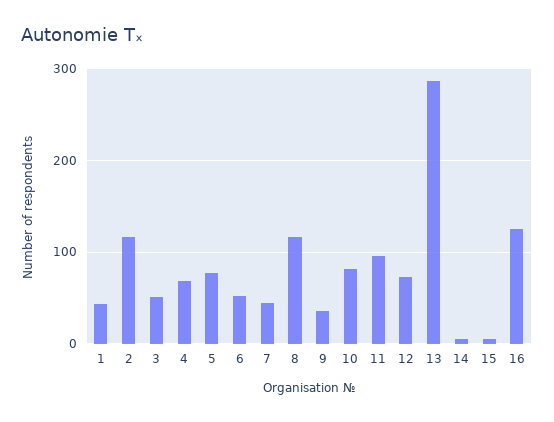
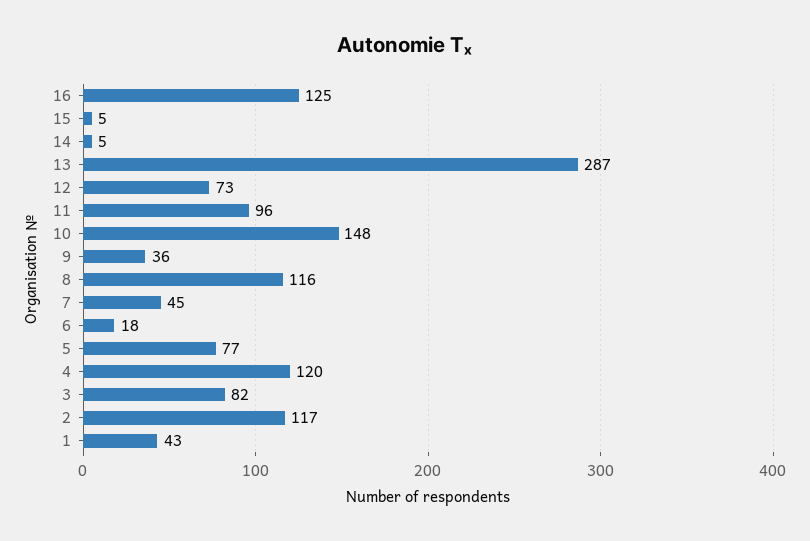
  {
    "1": 43,
    "2": 117,
-   "3": 50,
+   "3": 82,
-   "4": 70,
+   "4": 120,
    "5": 77,
-   "6": 50,
+   "6": 18,
    "7": 45,
    "8": 116,
    "9": 36,
-   "10": 80,
+   "10": 148,
    "11": 96,
    "12": 73,
    "13": 287,
    "14": 5,
    "15": 5,
    "16": 125
  }

